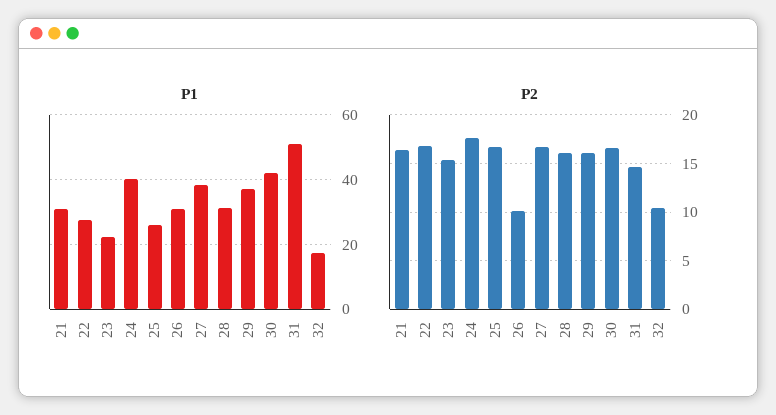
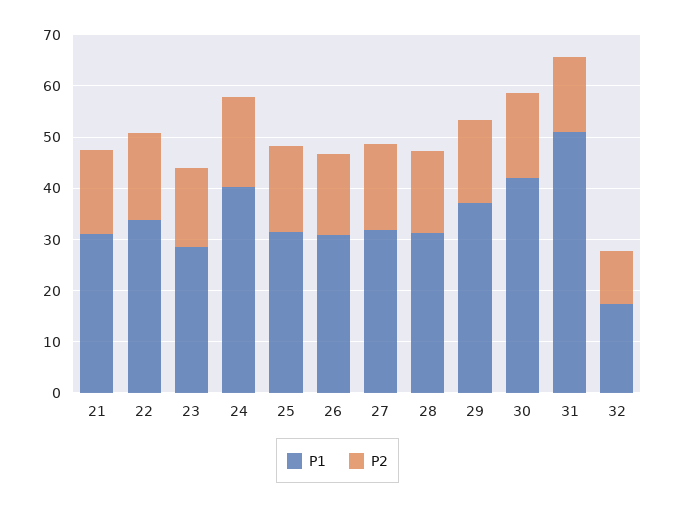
  {
    "P1": {
      "21": 32,
-     "22": 28,
+     "22": 34,
-     "23": 22,
+     "23": 28,
      "24": 40,
-     "25": 26,
+     "25": 32,
      "26": 30,
-     "27": 38,
+     "27": 32,
      "28": 32,
      "29": 38,
      "30": 42,
      "31": 50,
      "32": 18
    },
    "P2": {
      "21": 16,
      "22": 17,
      "23": 15,
      "24": 18,
      "25": 17,
-     "26": 10,
+     "26": 16,
      "27": 17,
      "28": 16,
      "29": 16,
      "30": 17,
      "31": 15,
      "32": 10
    }
  }

